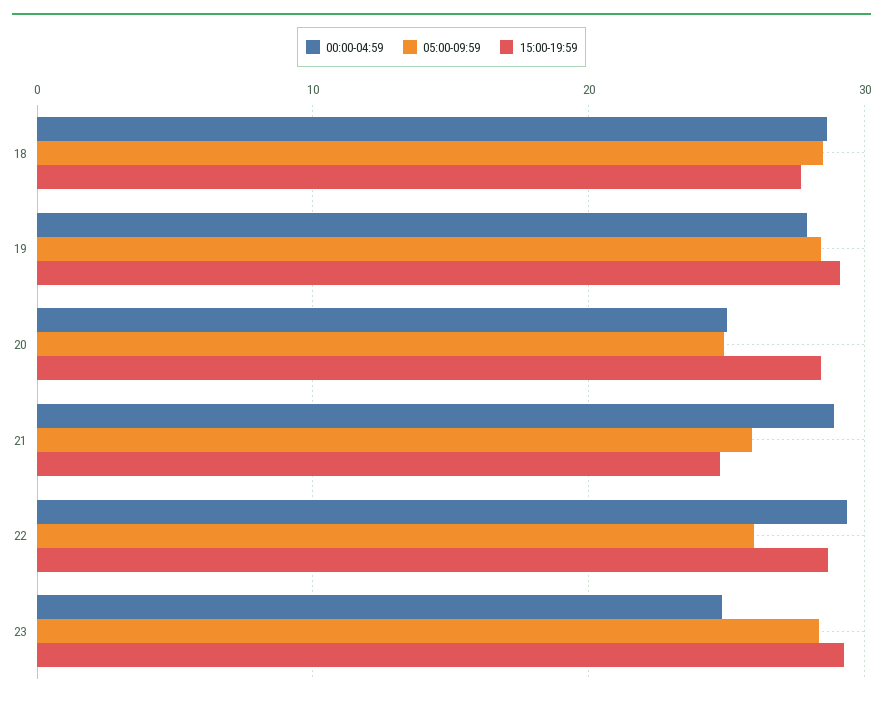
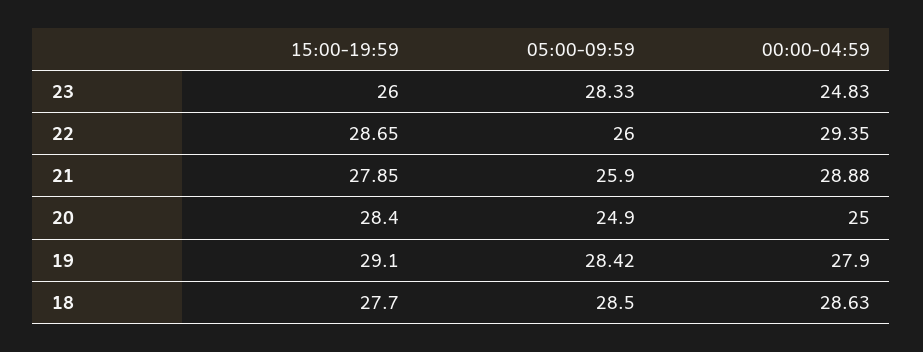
  {
    "00:00-04:59": {
      "18": 28.63,
      "19": 27.9,
      "20": 25,
      "21": 28.88,
      "22": 29.35,
      "23": 24.83
    },
    "05:00-09:59": {
      "18": 28.5,
      "19": 28.42,
      "20": 24.9,
      "21": 25.9,
      "22": 26,
      "23": 28.33
    },
    "15:00-19:59": {
      "18": 27.7,
      "19": 29.1,
      "20": 28.4,
-     "21": 25,
+     "21": 27.85,
      "22": 28.65,
-     "23": 29
+     "23": 26
    }
  }

